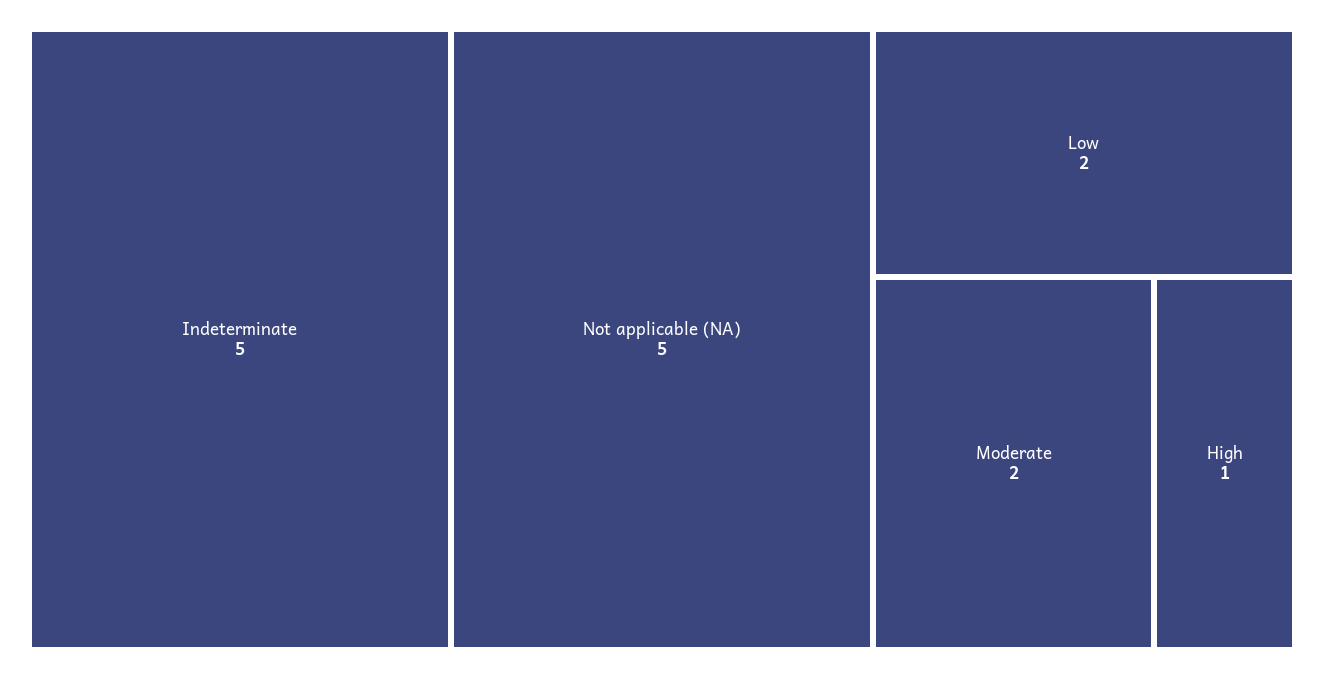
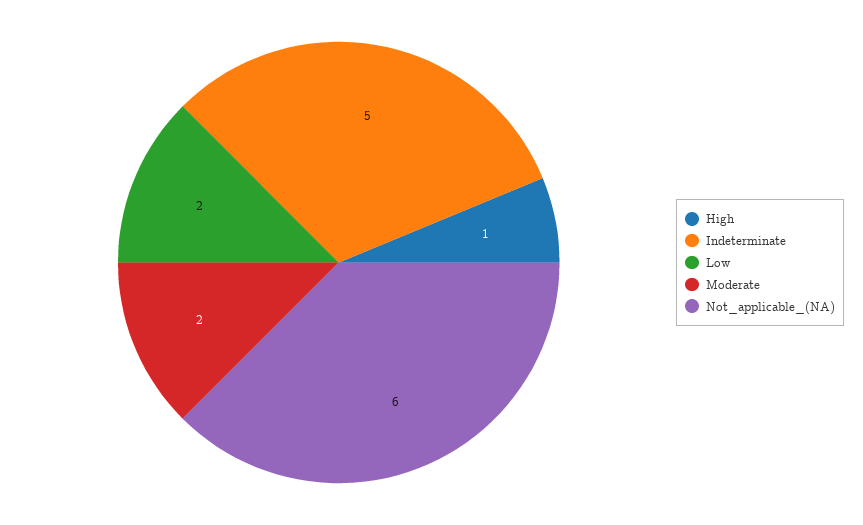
  {
    "Indeterminate": 5,
-   "Not applicable (NA)": 5,
+   "Not applicable (NA)": 6,
    "Low": 2,
    "Moderate": 2,
    "High": 1
  }

